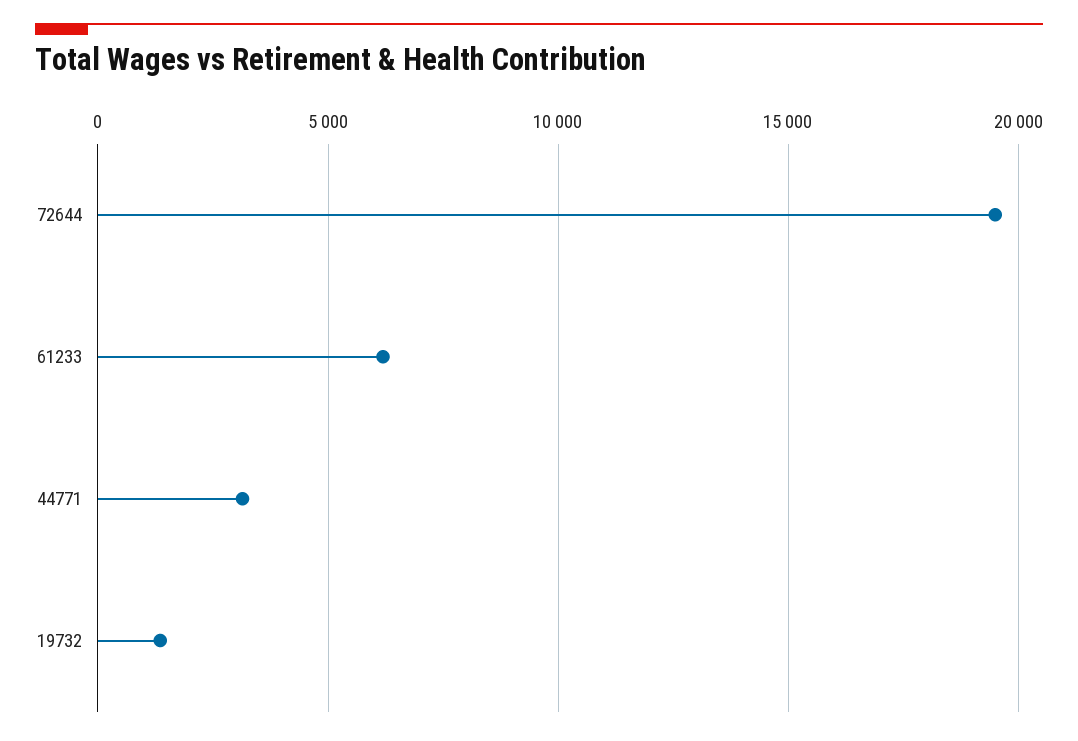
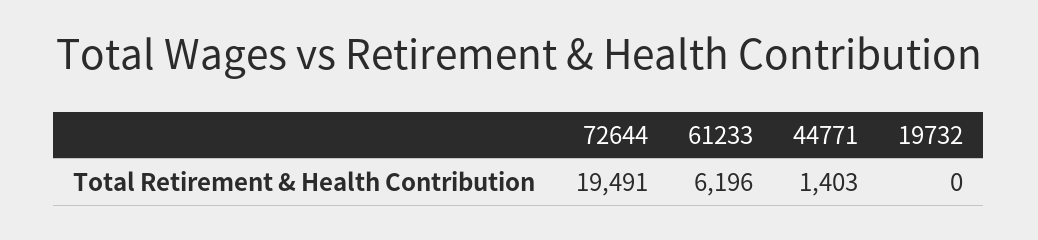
  {
    "72644": 19491,
    "61233": 6196,
-   "44771": 3000,
+   "44771": 1403,
-   "19732": 1500
+   "19732": 0
  }

